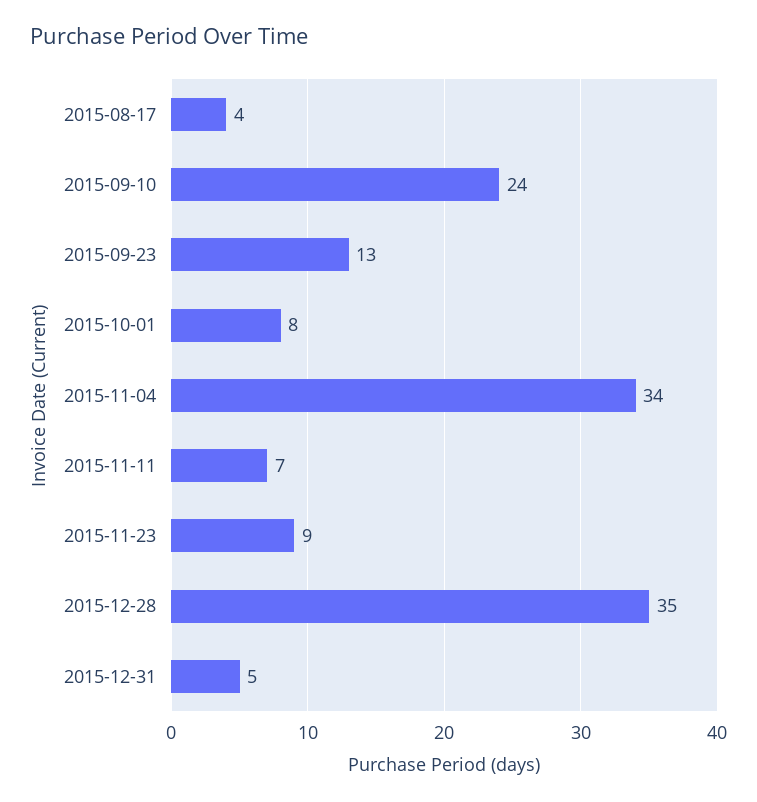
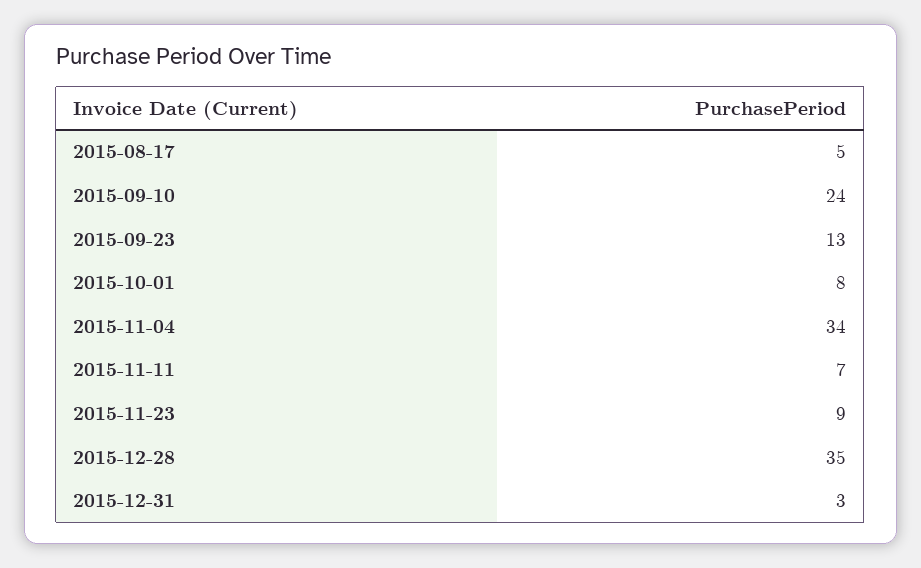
  {
-   "2015-08-17": 4,
+   "2015-08-17": 5,
    "2015-09-10": 24,
    "2015-09-23": 13,
    "2015-10-01": 8,
    "2015-11-04": 34,
    "2015-11-11": 7,
    "2015-11-23": 9,
    "2015-12-28": 35,
-   "2015-12-31": 5
+   "2015-12-31": 3
  }

